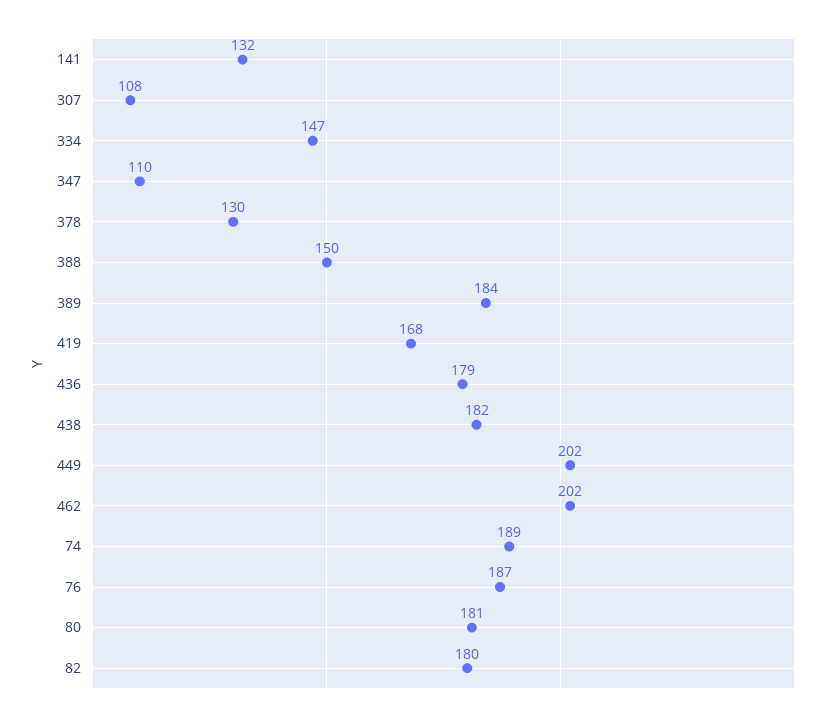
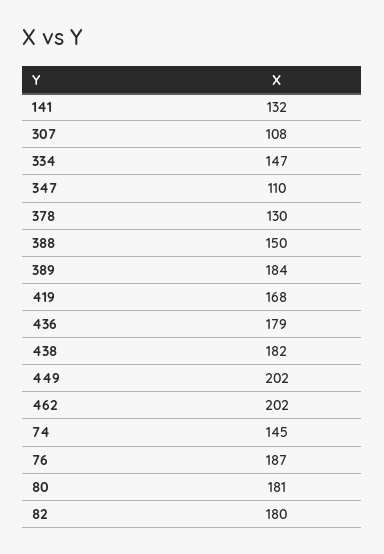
  {
    "141": 132,
    "307": 108,
    "334": 147,
    "347": 110,
    "378": 130,
    "388": 150,
    "389": 184,
    "419": 168,
    "436": 179,
    "438": 182,
    "449": 202,
    "462": 202,
-   "74": 189,
+   "74": 145,
    "76": 187,
    "80": 181,
    "82": 180
  }

